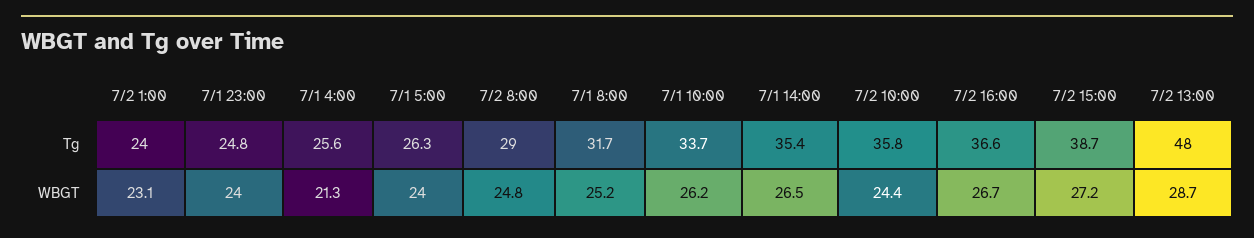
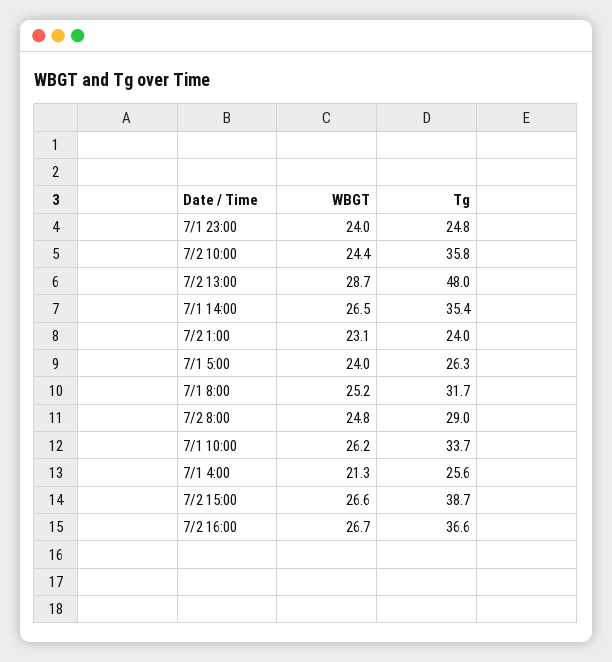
  {
    "7/2 1:00": {
      "Tg": 24,
      "WBGT": 23.1
    },
    "7/1 23:00": {
      "Tg": 24.8,
      "WBGT": 24
    },
    "7/1 4:00": {
      "Tg": 25.6,
      "WBGT": 21.3
    },
    "7/1 5:00": {
      "Tg": 26.3,
      "WBGT": 24
    },
    "7/2 8:00": {
      "Tg": 29,
      "WBGT": 24.8
    },
    "7/1 8:00": {
      "Tg": 31.7,
      "WBGT": 25.2
    },
    "7/1 10:00": {
      "Tg": 33.7,
      "WBGT": 26.2
    },
    "7/1 14:00": {
      "Tg": 35.4,
      "WBGT": 26.5
    },
    "7/2 10:00": {
      "Tg": 35.8,
      "WBGT": 24.4
    },
    "7/2 16:00": {
      "Tg": 36.6,
      "WBGT": 26.7
    },
    "7/2 15:00": {
      "Tg": 38.7,
-     "WBGT": 27.2
+     "WBGT": 26.6
    },
    "7/2 13:00": {
      "Tg": 48,
      "WBGT": 28.7
    }
  }

